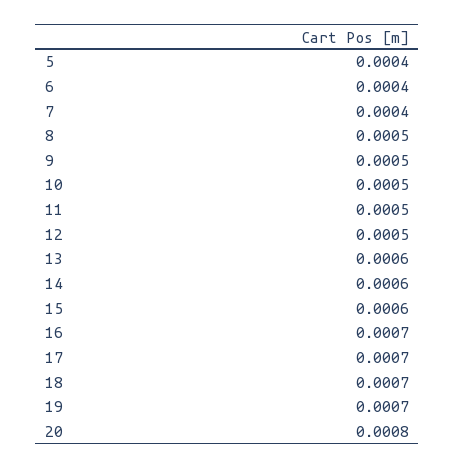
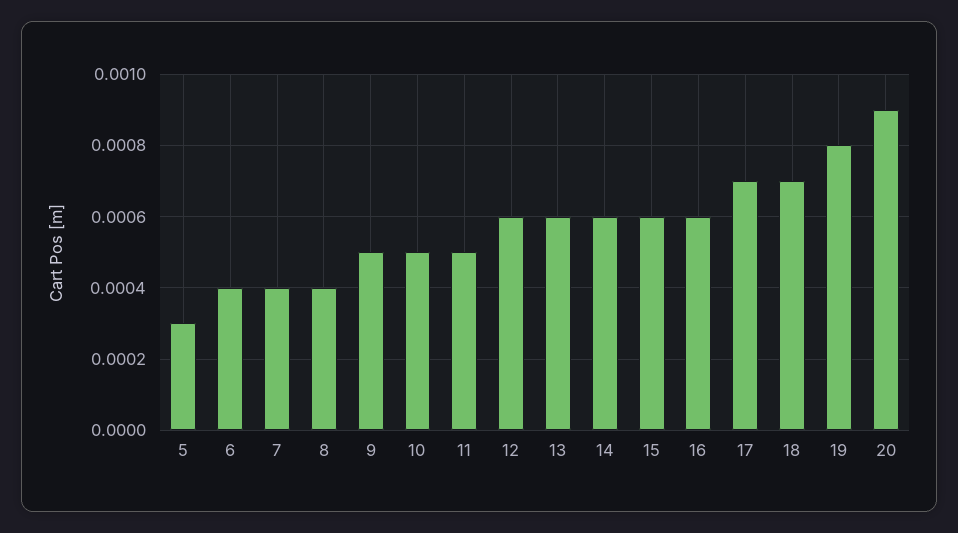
  {
-   "5": 0.0004,
+   "5": 0.0003,
    "6": 0.0004,
    "7": 0.0004,
-   "8": 0.0005,
+   "8": 0.0004,
    "9": 0.0005,
    "10": 0.0005,
    "11": 0.0005,
-   "12": 0.0005,
+   "12": 0.0006,
    "13": 0.0006,
    "14": 0.0006,
    "15": 0.0006,
-   "16": 0.0007,
+   "16": 0.0006,
    "17": 0.0007,
    "18": 0.0007,
-   "19": 0.0007,
+   "19": 0.0008,
-   "20": 0.0008
+   "20": 0.0009
  }

